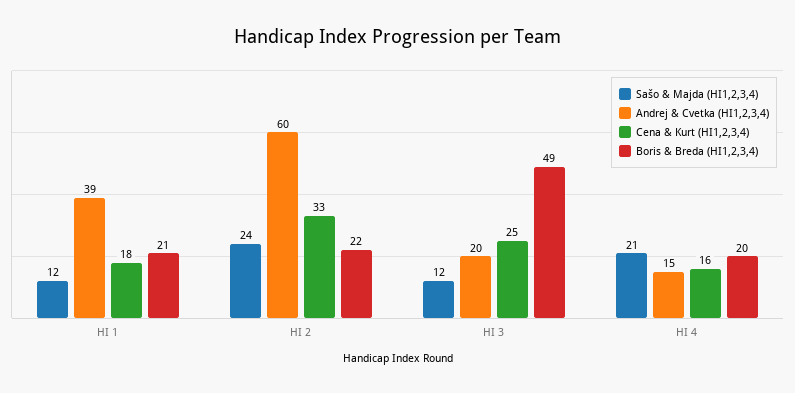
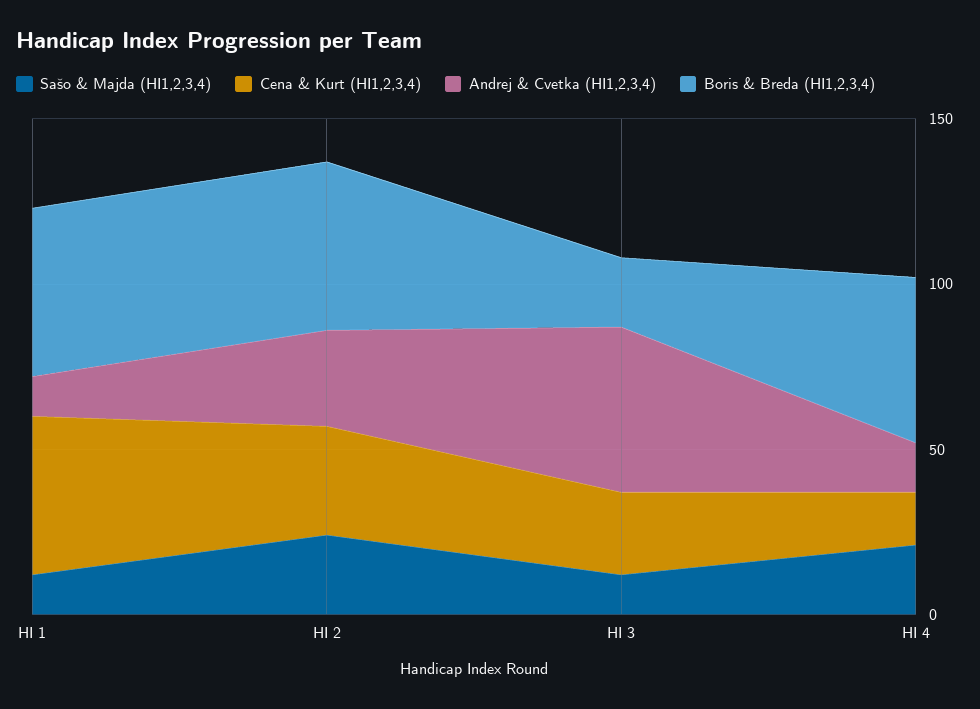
  {
    "Sašo & Majda (HI1,2,3,4)": {
      "HI 1": 12,
      "HI 2": 24,
      "HI 3": 12,
      "HI 4": 21
    },
    "Andrej & Cvetka (HI1,2,3,4)": {
-     "HI 1": 39,
+     "HI 1": 10,
-     "HI 2": 60,
+     "HI 2": 30,
-     "HI 3": 20,
+     "HI 3": 50,
      "HI 4": 15
    },
    "Cena & Kurt (HI1,2,3,4)": {
-     "HI 1": 18,
+     "HI 1": 50,
      "HI 2": 33,
      "HI 3": 25,
      "HI 4": 16
    },
    "Boris & Breda (HI1,2,3,4)": {
-     "HI 1": 21,
+     "HI 1": 50,
-     "HI 2": 22,
+     "HI 2": 50,
-     "HI 3": 49,
+     "HI 3": 20,
-     "HI 4": 20
+     "HI 4": 50
    }
  }

